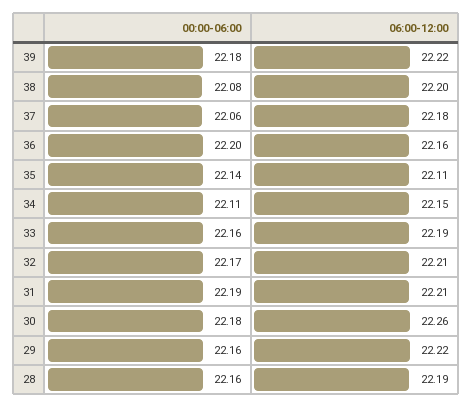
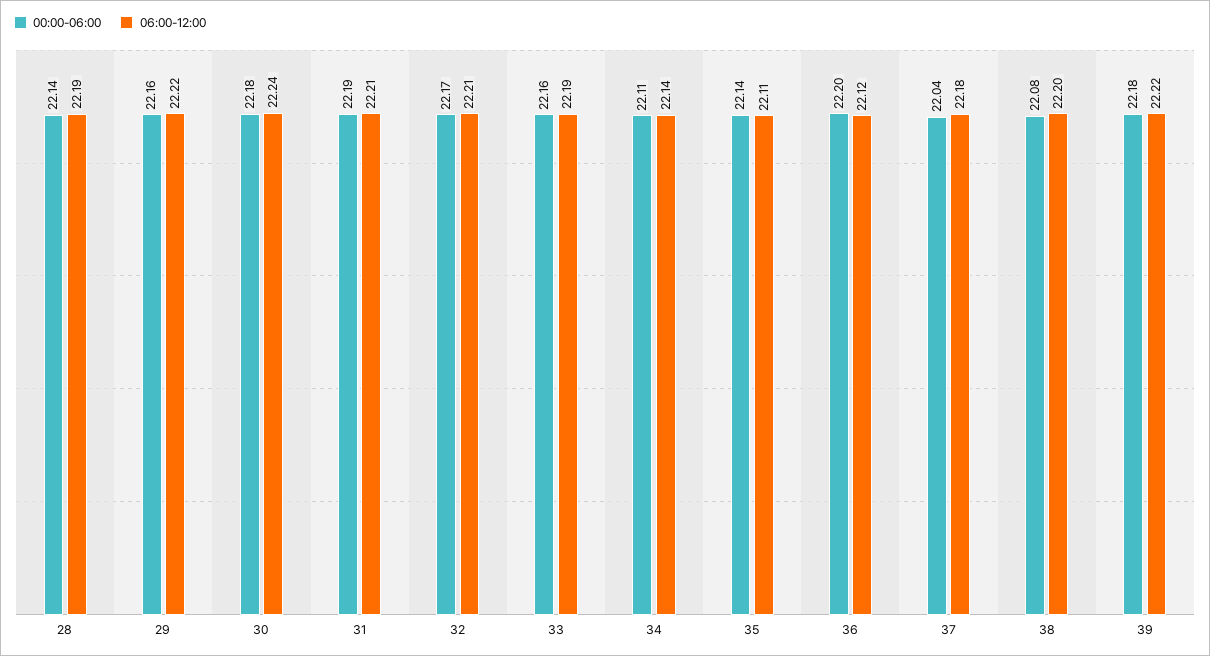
  {
    "00:00-06:00": {
      "39": 22.18,
      "38": 22.08,
-     "37": 22.06,
+     "37": 22.04,
      "36": 22.2,
      "35": 22.14,
      "34": 22.11,
      "33": 22.16,
      "32": 22.17,
      "31": 22.19,
      "30": 22.18,
      "29": 22.16,
-     "28": 22.16
+     "28": 22.14
    },
    "06:00-12:00": {
      "39": 22.22,
      "38": 22.2,
      "37": 22.18,
-     "36": 22.16,
+     "36": 22.12,
      "35": 22.11,
-     "34": 22.15,
+     "34": 22.14,
      "33": 22.19,
      "32": 22.21,
      "31": 22.21,
-     "30": 22.26,
+     "30": 22.24,
      "29": 22.22,
      "28": 22.19
    }
  }

